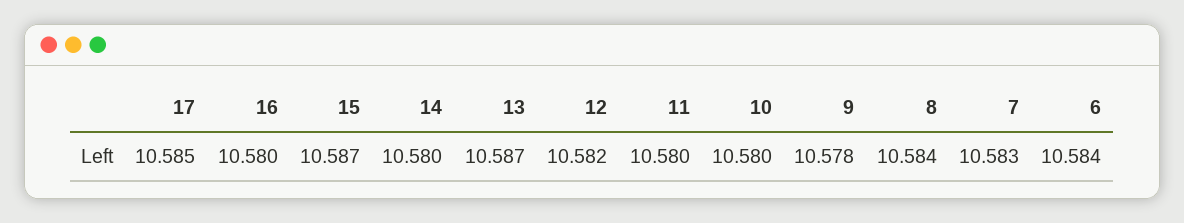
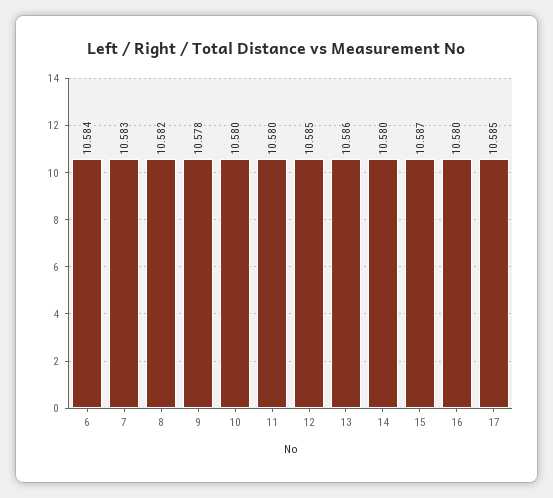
  {
    "17": 10.585,
    "16": 10.58,
    "15": 10.587,
    "14": 10.58,
-   "13": 10.587,
+   "13": 10.586,
-   "12": 10.582,
+   "12": 10.585,
    "11": 10.58,
    "10": 10.58,
    "9": 10.578,
-   "8": 10.584,
+   "8": 10.582,
    "7": 10.583,
    "6": 10.584
  }

